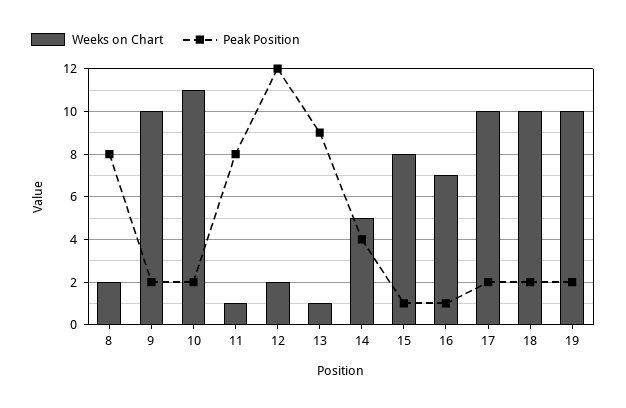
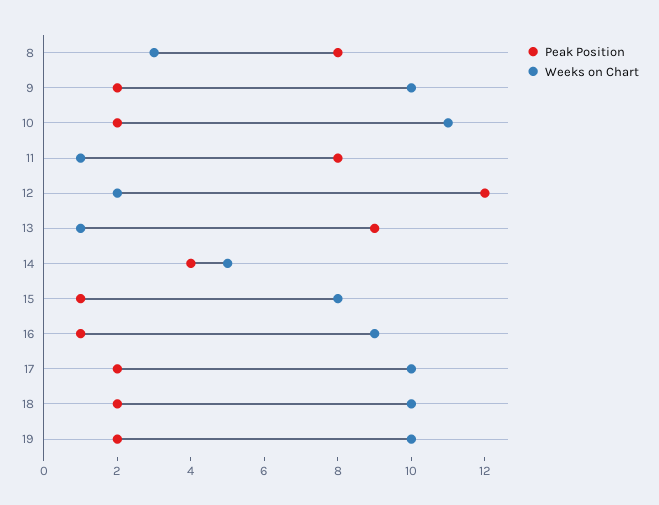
  {
    "Weeks on Chart": {
-     "8": 2,
+     "8": 3,
      "9": 10,
      "10": 11,
      "11": 1,
      "12": 2,
      "13": 1,
      "14": 5,
      "15": 8,
-     "16": 7,
+     "16": 9,
      "17": 10,
      "18": 10,
      "19": 10
    },
    "Peak Position": {
      "8": 8,
      "9": 2,
      "10": 2,
      "11": 8,
      "12": 12,
      "13": 9,
      "14": 4,
      "15": 1,
      "16": 1,
      "17": 2,
      "18": 2,
      "19": 2
    }
  }

